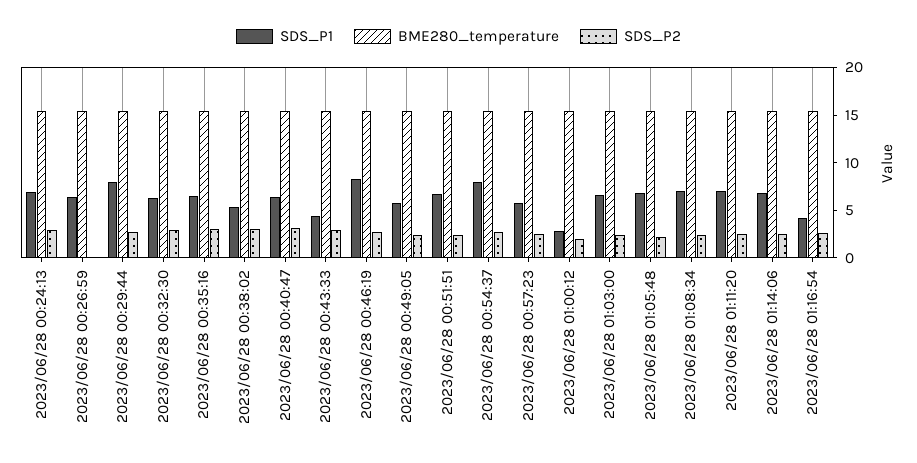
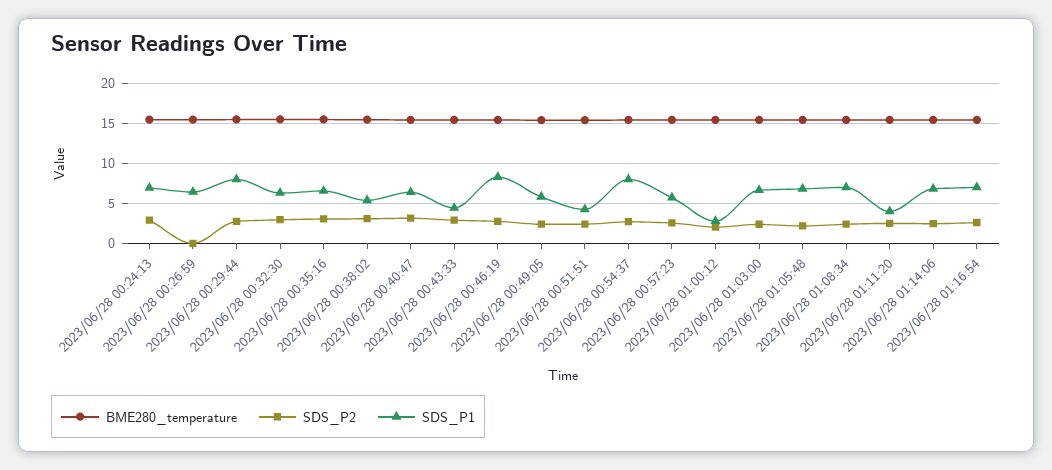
  {
    "SDS_P1": {
      "2023/06/28 00:24:13": 7,
      "2023/06/28 00:26:59": 6,
      "2023/06/28 00:29:44": 8,
      "2023/06/28 00:32:30": 6,
      "2023/06/28 00:35:16": 7,
      "2023/06/28 00:38:02": 5,
      "2023/06/28 00:40:47": 6,
      "2023/06/28 00:43:33": 4,
      "2023/06/28 00:46:19": 8,
      "2023/06/28 00:49:05": 6,
-     "2023/06/28 00:51:51": 7,
+     "2023/06/28 00:51:51": 4,
      "2023/06/28 00:54:37": 8,
      "2023/06/28 00:57:23": 6,
      "2023/06/28 01:00:12": 3,
      "2023/06/28 01:03:00": 7,
      "2023/06/28 01:05:48": 7,
      "2023/06/28 01:08:34": 7,
-     "2023/06/28 01:11:20": 7,
+     "2023/06/28 01:11:20": 4,
      "2023/06/28 01:14:06": 7,
-     "2023/06/28 01:16:54": 4
+     "2023/06/28 01:16:54": 7
    },
    "BME280_temperature": {
      "2023/06/28 00:24:13": 15,
      "2023/06/28 00:26:59": 15,
      "2023/06/28 00:29:44": 15,
      "2023/06/28 00:32:30": 15,
      "2023/06/28 00:35:16": 15,
      "2023/06/28 00:38:02": 15,
      "2023/06/28 00:40:47": 15,
      "2023/06/28 00:43:33": 15,
      "2023/06/28 00:46:19": 15,
      "2023/06/28 00:49:05": 15,
      "2023/06/28 00:51:51": 15,
      "2023/06/28 00:54:37": 15,
      "2023/06/28 00:57:23": 15,
      "2023/06/28 01:00:12": 15,
      "2023/06/28 01:03:00": 15,
      "2023/06/28 01:05:48": 15,
      "2023/06/28 01:08:34": 15,
      "2023/06/28 01:11:20": 15,
      "2023/06/28 01:14:06": 15,
      "2023/06/28 01:16:54": 15
    },
    "SDS_P2": {
      "2023/06/28 00:24:13": 3,
      "2023/06/28 00:26:59": 0,
      "2023/06/28 00:29:44": 3,
      "2023/06/28 00:32:30": 3,
      "2023/06/28 00:35:16": 3,
      "2023/06/28 00:38:02": 3,
      "2023/06/28 00:40:47": 3,
      "2023/06/28 00:43:33": 3,
      "2023/06/28 00:46:19": 3,
      "2023/06/28 00:49:05": 2,
      "2023/06/28 00:51:51": 2,
      "2023/06/28 00:54:37": 3,
      "2023/06/28 00:57:23": 3,
      "2023/06/28 01:00:12": 2,
      "2023/06/28 01:03:00": 2,
      "2023/06/28 01:05:48": 2,
      "2023/06/28 01:08:34": 2,
      "2023/06/28 01:11:20": 3,
      "2023/06/28 01:14:06": 2,
      "2023/06/28 01:16:54": 3
    }
  }

